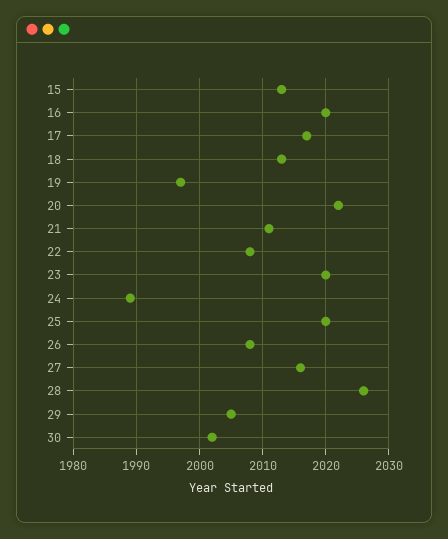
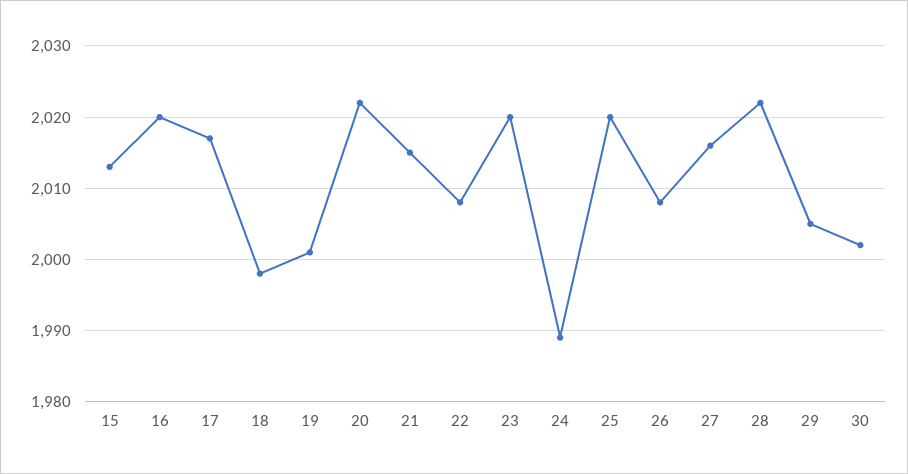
  {
    "15": 2013,
    "16": 2020,
    "17": 2017,
-   "18": 2013,
+   "18": 1998,
-   "19": 1997,
+   "19": 2001,
    "20": 2022,
-   "21": 2011,
+   "21": 2015,
    "22": 2008,
    "23": 2020,
    "24": 1989,
    "25": 2020,
    "26": 2008,
    "27": 2016,
-   "28": 2026,
+   "28": 2022,
    "29": 2005,
    "30": 2002
  }

